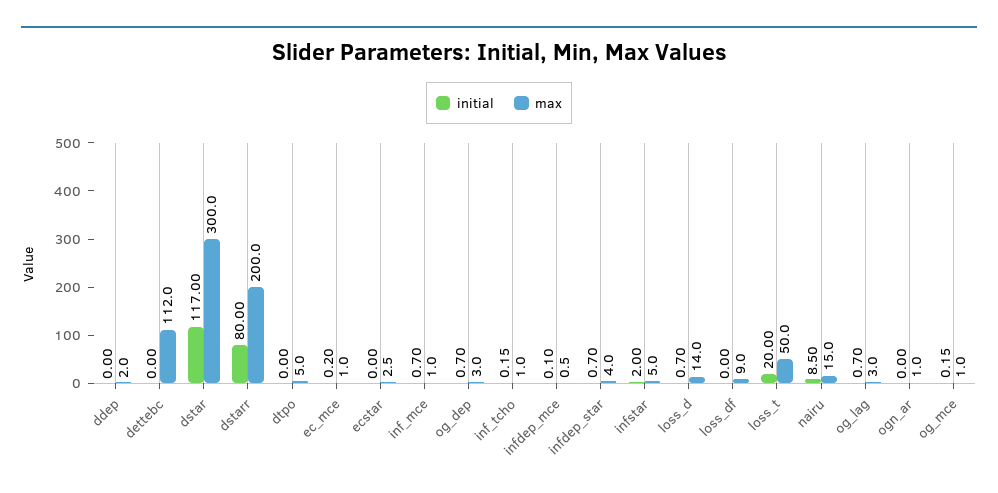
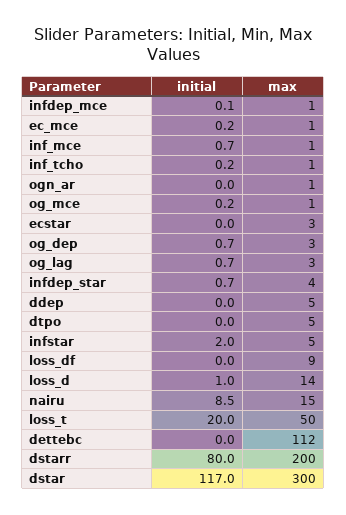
  {
    "initial": {
      "ddep": 0,
      "dettebc": 0,
      "dstar": 117,
      "dstarr": 80,
      "dtpo": 0,
      "ec_mce": 0.2,
      "ecstar": 0,
      "inf_mce": 0.7,
      "og_dep": 0.7,
      "inf_tcho": 0.15,
      "infdep_mce": 0.1,
      "infdep_star": 0.7,
      "infstar": 2,
-     "loss_d": 0.7,
+     "loss_d": 1,
      "loss_df": 0,
      "loss_t": 20,
      "nairu": 8.5,
      "og_lag": 0.7,
      "ogn_ar": 0,
      "og_mce": 0.15
    },
    "max": {
-     "ddep": 2,
+     "ddep": 5,
      "dettebc": 112,
      "dstar": 300,
      "dstarr": 200,
      "dtpo": 5,
      "ec_mce": 1,
      "ecstar": 2.5,
      "inf_mce": 1,
      "og_dep": 3,
      "inf_tcho": 1,
      "infdep_mce": 0.5,
      "infdep_star": 4,
      "infstar": 5,
      "loss_d": 14,
      "loss_df": 9,
      "loss_t": 50,
      "nairu": 15,
      "og_lag": 3,
      "ogn_ar": 1,
      "og_mce": 1
    }
  }

